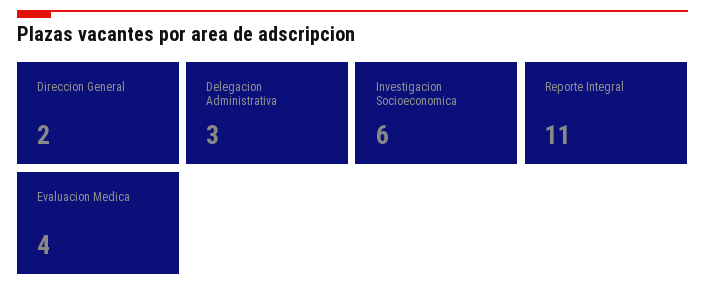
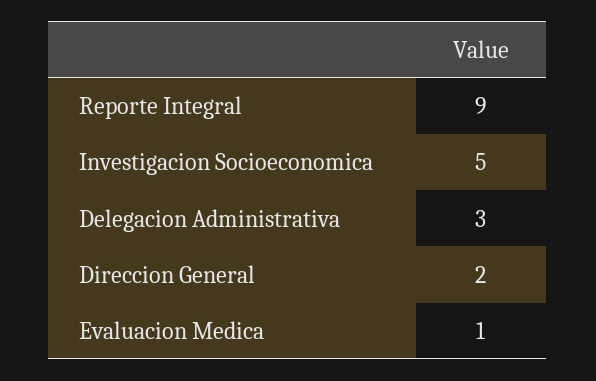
  {
    "Direccion General": 2,
    "Delegacion Administrativa": 3,
-   "Investigacion Socioeconomica": 6,
+   "Investigacion Socioeconomica": 5,
-   "Reporte Integral": 11,
+   "Reporte Integral": 9,
-   "Evaluacion Medica": 4
+   "Evaluacion Medica": 1
  }

